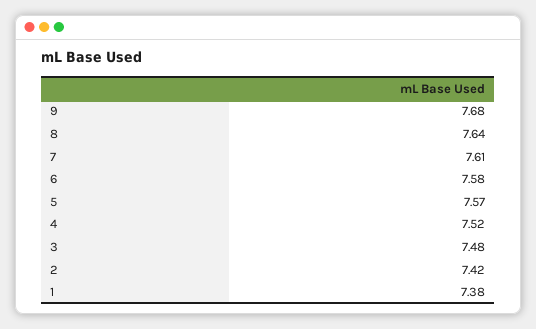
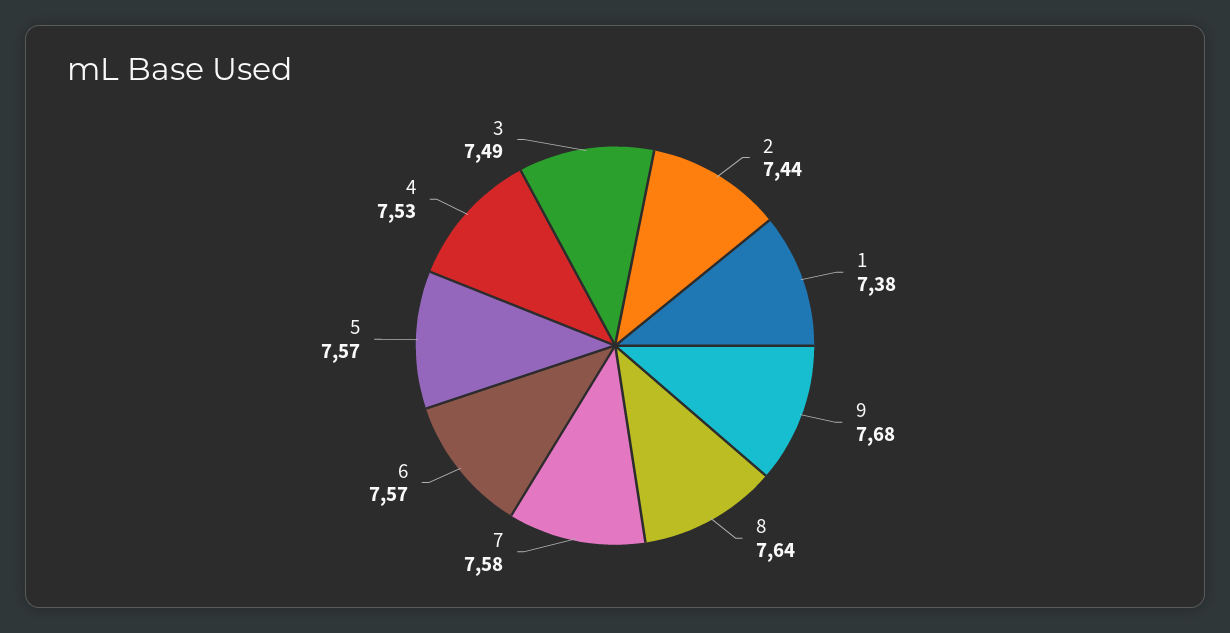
  {
    "9": 7.68,
    "8": 7.64,
-   "7": 7.61,
+   "7": 7.58,
-   "6": 7.58,
+   "6": 7.57,
    "5": 7.57,
-   "4": 7.52,
+   "4": 7.53,
-   "3": 7.48,
+   "3": 7.49,
-   "2": 7.42,
+   "2": 7.44,
    "1": 7.38
  }

